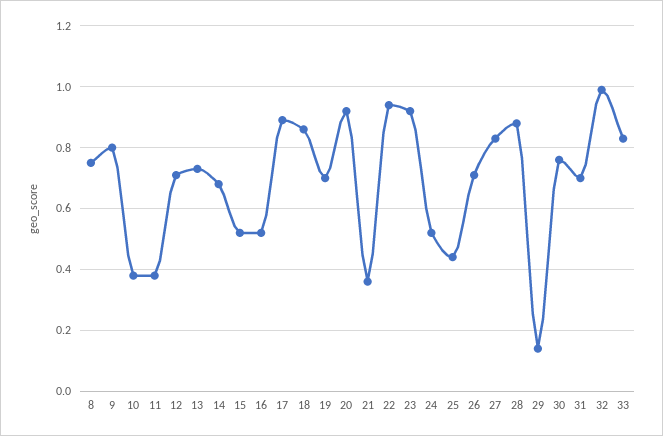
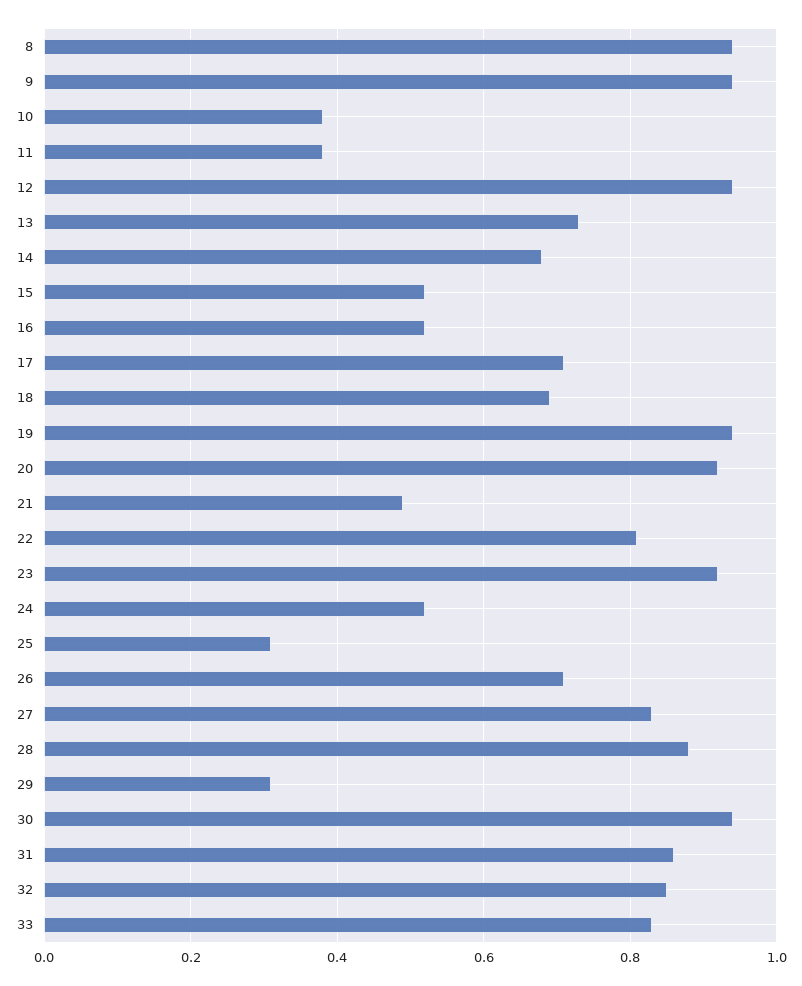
  {
-   "8": 0.75,
+   "8": 0.95,
-   "9": 0.8,
+   "9": 0.95,
    "10": 0.4,
    "11": 0.4,
-   "12": 0.7,
+   "12": 0.95,
    "13": 0.75,
    "14": 0.7,
    "15": 0.5,
    "16": 0.5,
-   "17": 0.9,
+   "17": 0.7,
-   "18": 0.85,
+   "18": 0.7,
-   "19": 0.7,
+   "19": 0.95,
    "20": 0.9,
-   "21": 0.35,
+   "21": 0.5,
-   "22": 0.95,
+   "22": 0.8,
    "23": 0.9,
    "24": 0.5,
-   "25": 0.45,
+   "25": 0.3,
    "26": 0.7,
    "27": 0.85,
    "28": 0.9,
-   "29": 0.15,
+   "29": 0.3,
-   "30": 0.75,
+   "30": 0.95,
-   "31": 0.7,
+   "31": 0.85,
-   "32": 1,
+   "32": 0.85,
    "33": 0.85
  }

